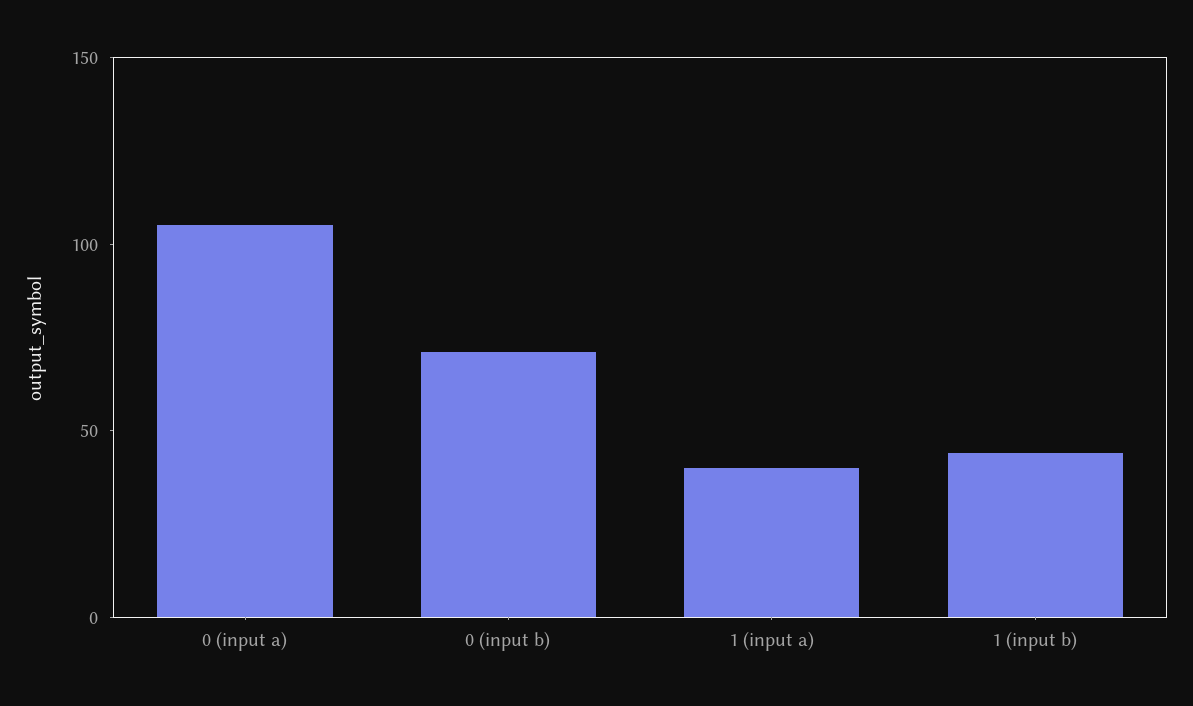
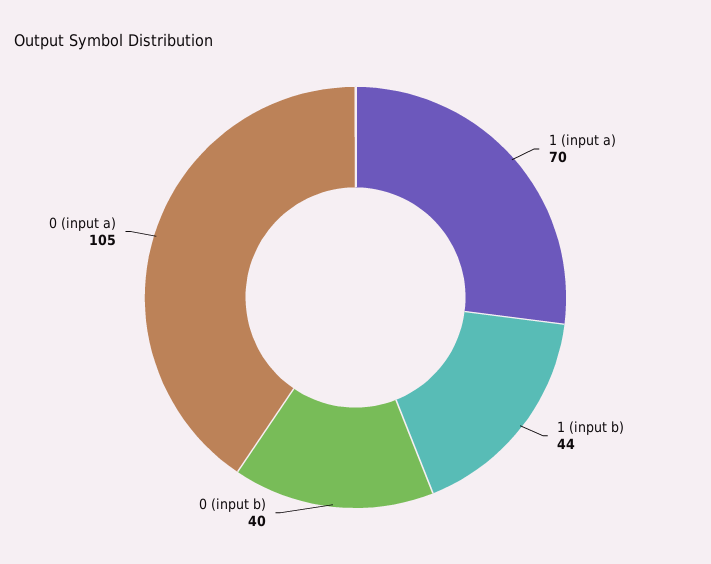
  {
    "0 (input a)": 105,
-   "0 (input b)": 70,
+   "0 (input b)": 40,
-   "1 (input a)": 40,
+   "1 (input a)": 70,
    "1 (input b)": 44
  }

